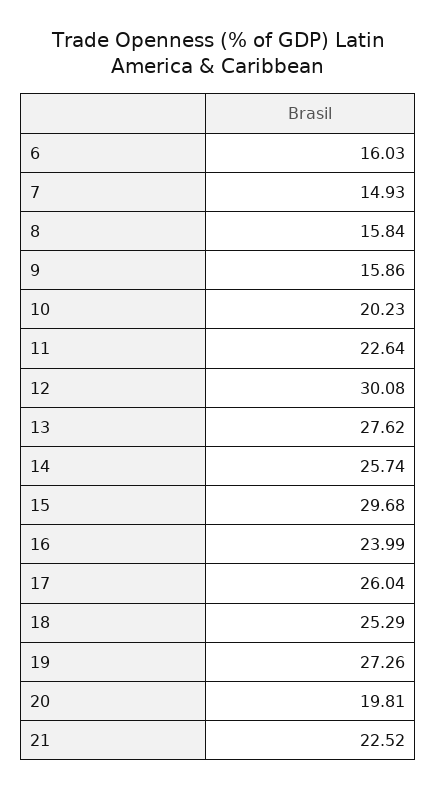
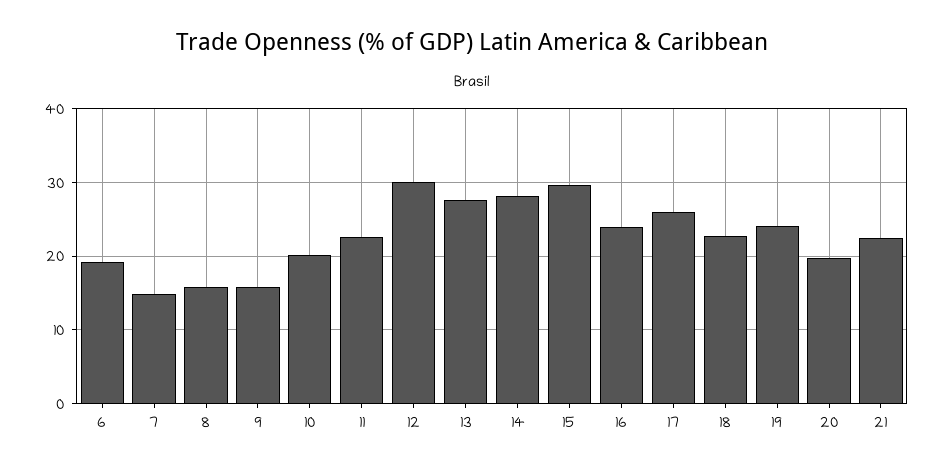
  {
-   "6": 16.03,
+   "6": 19,
    "7": 14.93,
    "8": 15.84,
    "9": 15.86,
    "10": 20.23,
    "11": 22.64,
    "12": 30.08,
    "13": 27.62,
-   "14": 25.74,
+   "14": 28,
    "15": 29.68,
    "16": 23.99,
    "17": 26.04,
-   "18": 25.29,
+   "18": 23,
-   "19": 27.26,
+   "19": 24,
    "20": 19.81,
    "21": 22.52
  }

